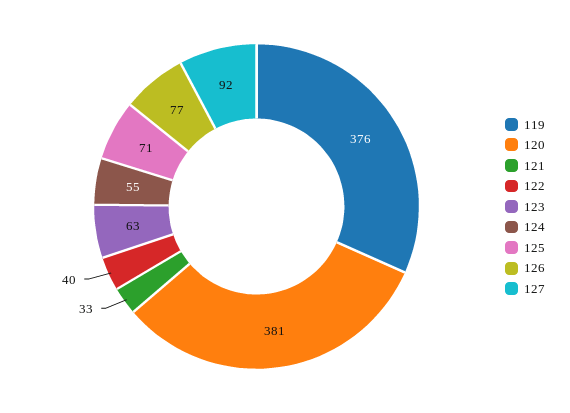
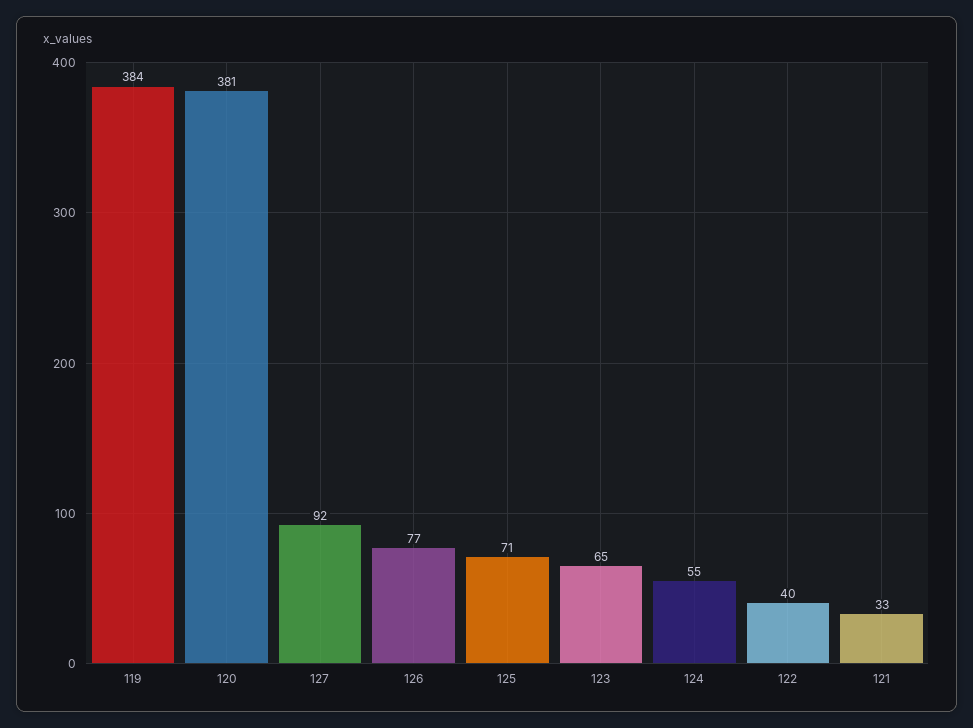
  {
-   "119": 376,
+   "119": 384,
    "120": 381,
    "121": 33,
    "122": 40,
-   "123": 63,
+   "123": 65,
    "124": 55,
    "125": 71,
    "126": 77,
    "127": 92
  }

